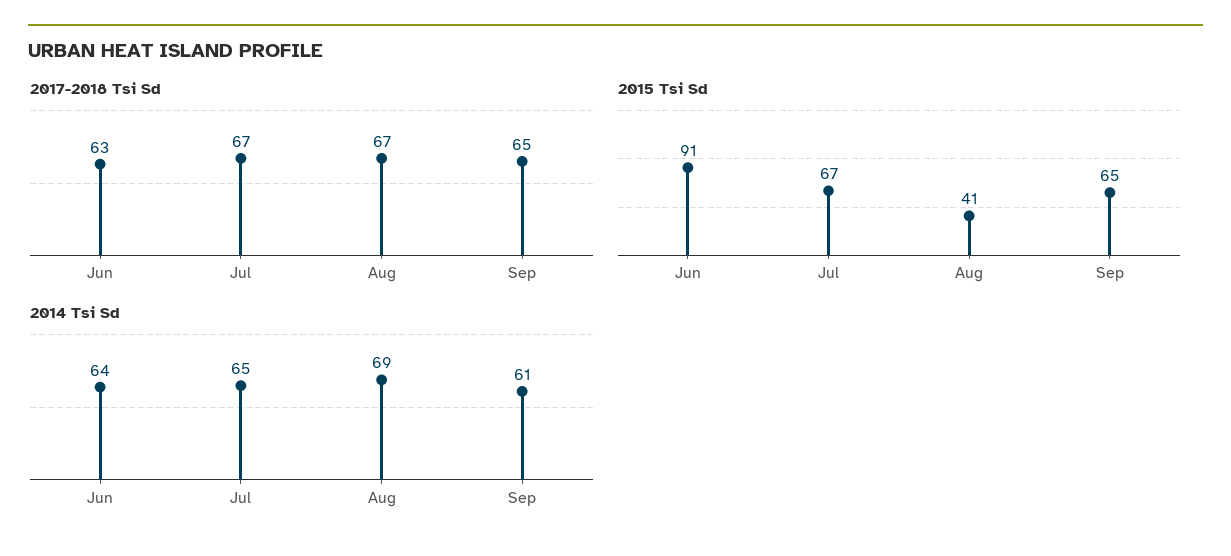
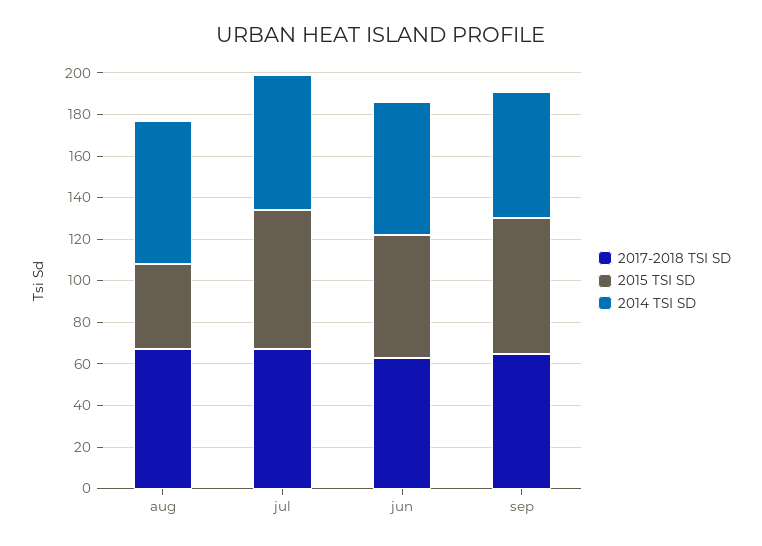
  {
    "2017-2018 Tsi Sd": {
      "Jun": 63,
      "Jul": 67,
      "Aug": 67,
      "Sep": 65
    },
    "2015 Tsi Sd": {
-     "Jun": 91,
+     "Jun": 60,
      "Jul": 67,
      "Aug": 41,
      "Sep": 65
    },
    "2014 Tsi Sd": {
      "Jun": 64,
      "Jul": 65,
      "Aug": 69,
      "Sep": 61
    }
  }

